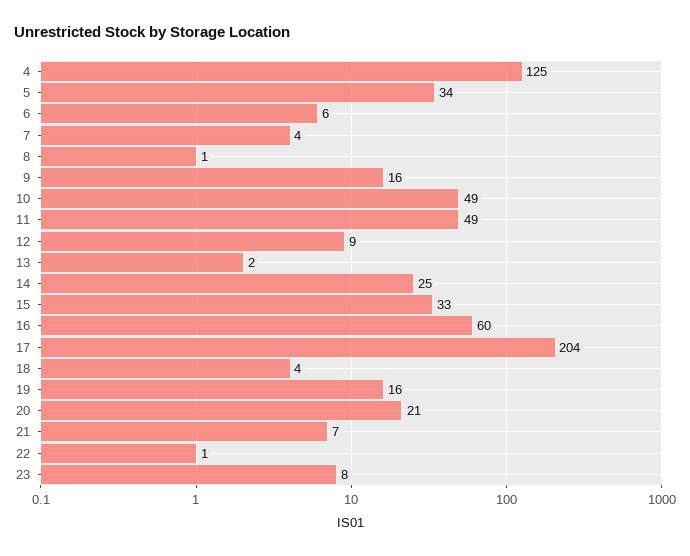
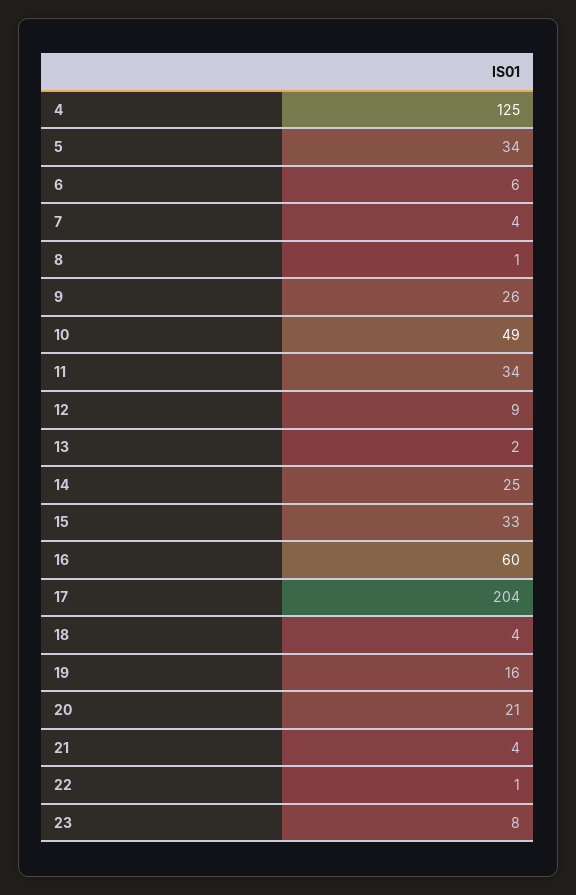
  {
    "4": 125,
    "5": 34,
    "6": 6,
    "7": 4,
    "8": 1,
-   "9": 16,
+   "9": 26,
    "10": 49,
-   "11": 49,
+   "11": 34,
    "12": 9,
    "13": 2,
    "14": 25,
    "15": 33,
    "16": 60,
    "17": 204,
    "18": 4,
    "19": 16,
    "20": 21,
-   "21": 7,
+   "21": 4,
    "22": 1,
    "23": 8
  }

